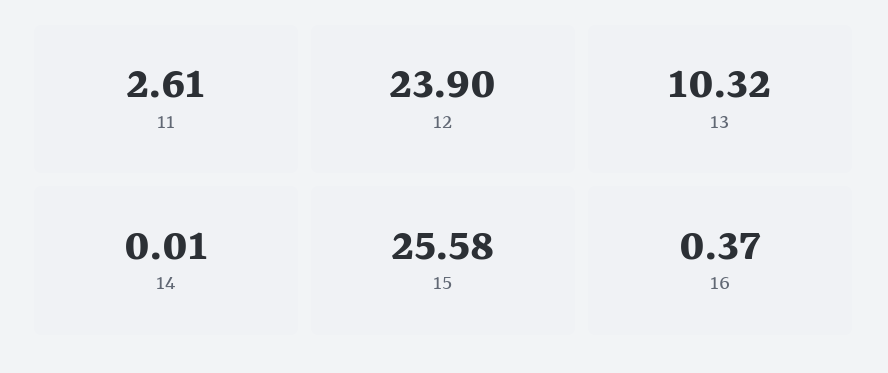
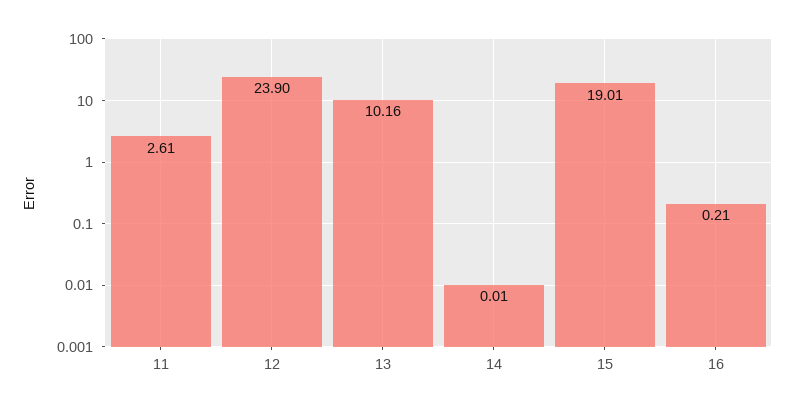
  {
    "11": 2.61,
    "12": 23.9,
-   "13": 10.32,
+   "13": 10.16,
    "14": 0.01,
-   "15": 25.58,
+   "15": 19.01,
-   "16": 0.37
+   "16": 0.21
  }

